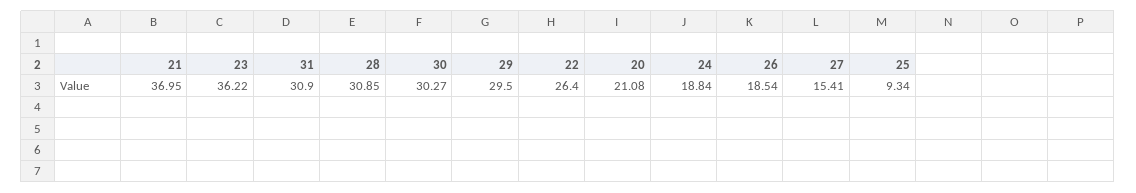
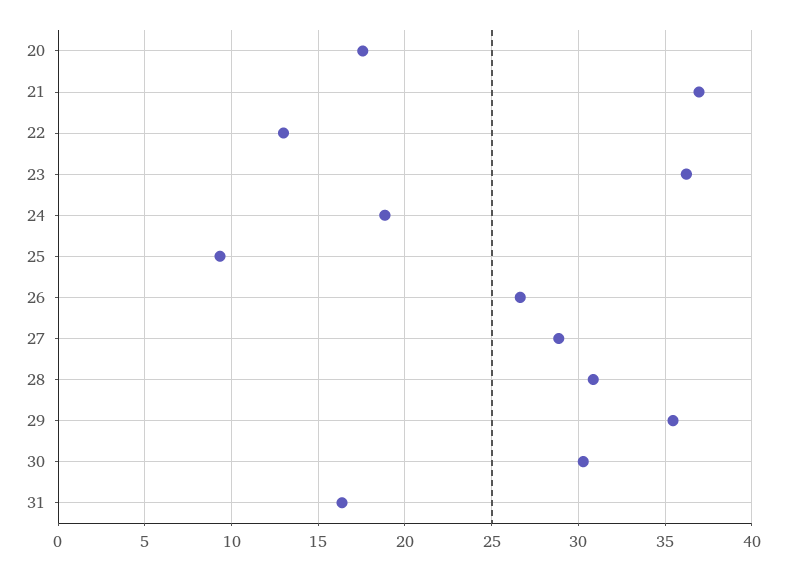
  {
    "21": 36.95,
    "23": 36.22,
-   "31": 30.9,
+   "31": 16.5,
    "28": 30.85,
    "30": 30.27,
-   "29": 29.5,
+   "29": 35.5,
-   "22": 26.4,
+   "22": 13,
-   "20": 21.08,
+   "20": 17.5,
    "24": 18.84,
-   "26": 18.54,
+   "26": 26.5,
-   "27": 15.41,
+   "27": 29,
    "25": 9.34
  }

